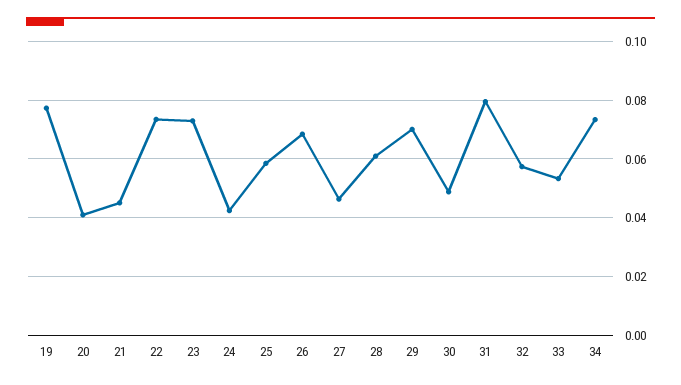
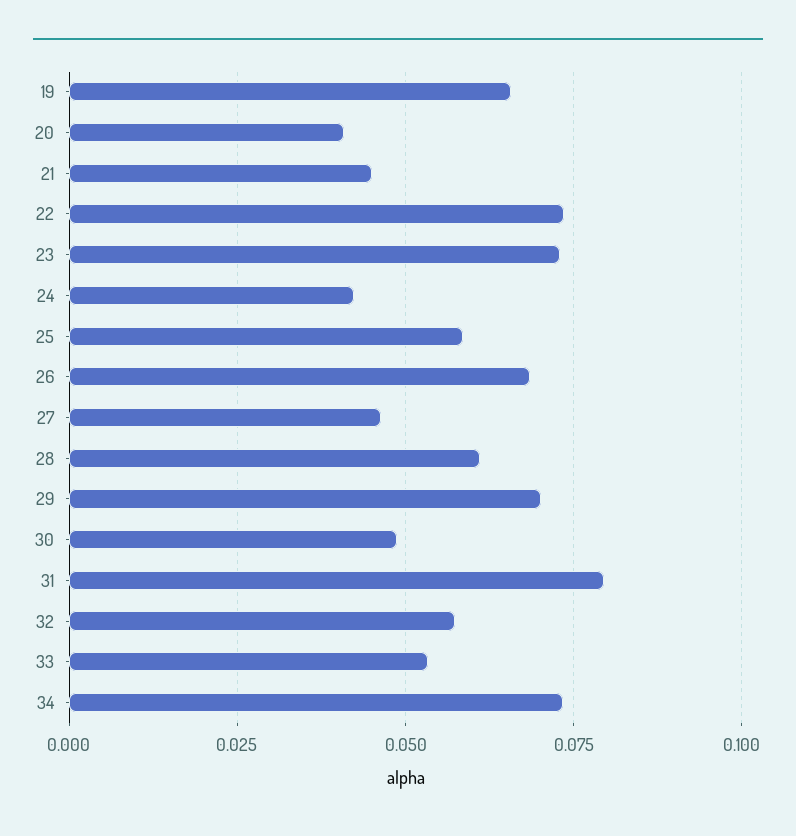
  {
-   "19": 0.0775,
+   "19": 0.065,
    "20": 0.04,
    "21": 0.045,
    "22": 0.0725,
    "23": 0.0725,
    "24": 0.0425,
    "25": 0.0575,
    "26": 0.0675,
    "27": 0.0475,
    "28": 0.06,
    "29": 0.07,
    "30": 0.05,
    "31": 0.08,
    "32": 0.0575,
    "33": 0.0525,
    "34": 0.0725
  }

